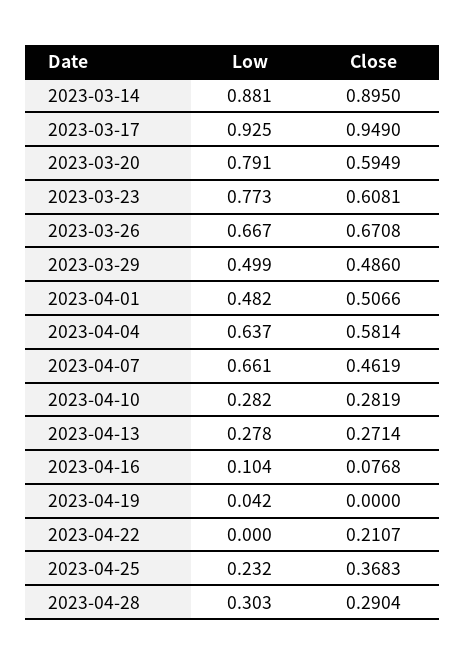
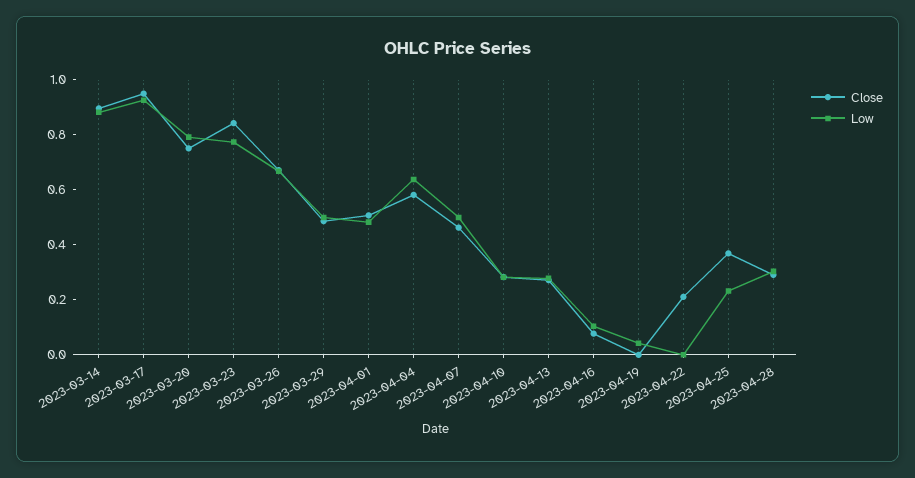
  {
    "Low": {
      "2023-03-14": 0.881,
      "2023-03-17": 0.925,
      "2023-03-20": 0.791,
      "2023-03-23": 0.773,
      "2023-03-26": 0.667,
      "2023-03-29": 0.499,
      "2023-04-01": 0.482,
      "2023-04-04": 0.637,
-     "2023-04-07": 0.661,
+     "2023-04-07": 0.5,
      "2023-04-10": 0.282,
      "2023-04-13": 0.278,
      "2023-04-16": 0.104,
      "2023-04-19": 0.042,
      "2023-04-22": 0,
      "2023-04-25": 0.232,
      "2023-04-28": 0.303
    },
    "Close": {
      "2023-03-14": 0.895,
      "2023-03-17": 0.949,
-     "2023-03-20": 0.5949,
+     "2023-03-20": 0.75,
-     "2023-03-23": 0.6081,
+     "2023-03-23": 0.85,
      "2023-03-26": 0.6708,
      "2023-03-29": 0.486,
      "2023-04-01": 0.5066,
      "2023-04-04": 0.5814,
      "2023-04-07": 0.4619,
      "2023-04-10": 0.2819,
      "2023-04-13": 0.2714,
      "2023-04-16": 0.0768,
      "2023-04-19": 0,
      "2023-04-22": 0.2107,
      "2023-04-25": 0.3683,
      "2023-04-28": 0.2904
    }
  }

